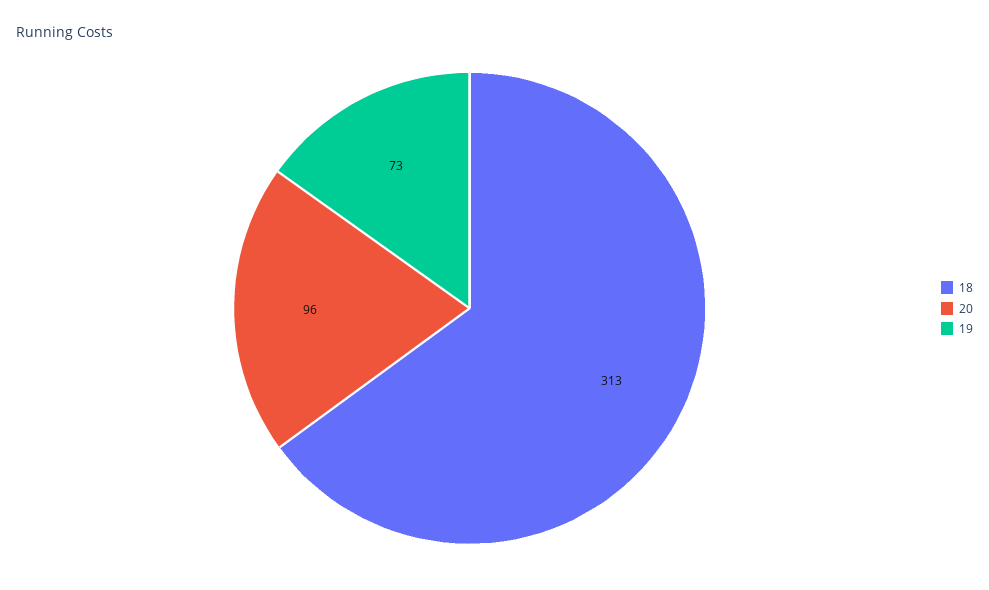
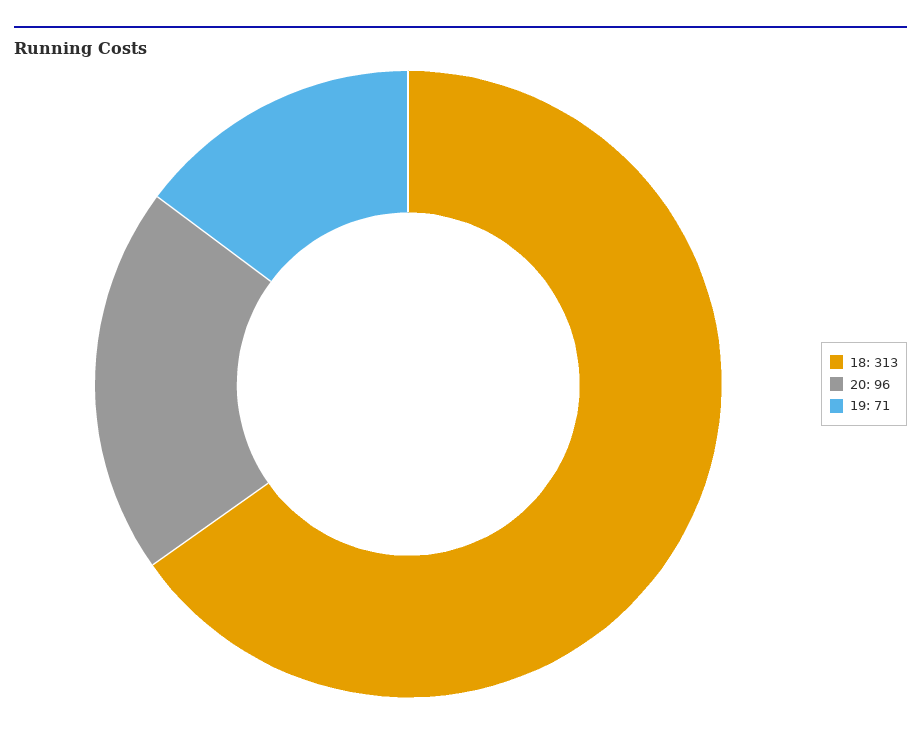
  {
    "18": 313,
    "20": 96,
-   "19": 73
+   "19": 71
  }

